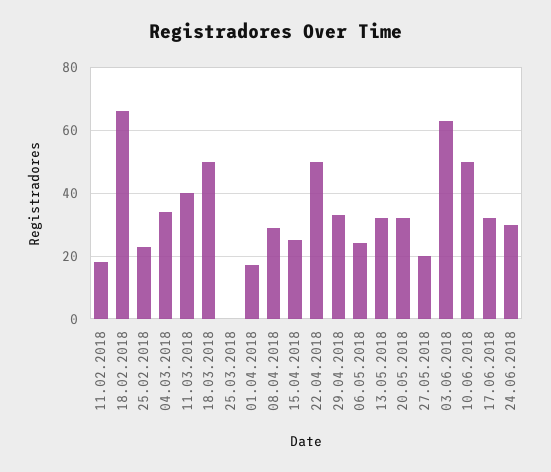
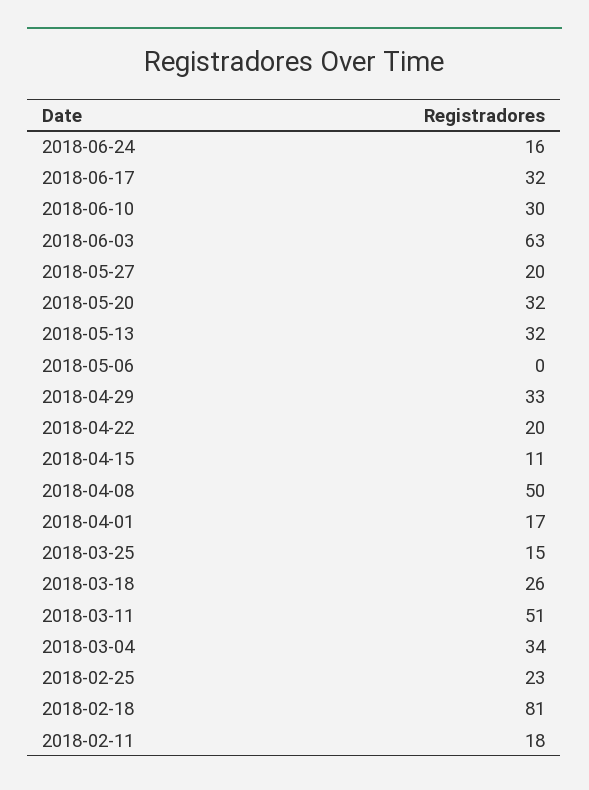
  {
    "11.02.2018": 18,
-   "18.02.2018": 65,
+   "18.02.2018": 81,
    "25.02.2018": 23,
    "04.03.2018": 34,
-   "11.03.2018": 40,
+   "11.03.2018": 51,
-   "18.03.2018": 50,
+   "18.03.2018": 26,
-   "25.03.2018": 0,
+   "25.03.2018": 15,
    "01.04.2018": 17,
-   "08.04.2018": 30,
+   "08.04.2018": 50,
-   "15.04.2018": 25,
+   "15.04.2018": 11,
-   "22.04.2018": 50,
+   "22.04.2018": 20,
    "29.04.2018": 33,
-   "06.05.2018": 25,
+   "06.05.2018": 0,
    "13.05.2018": 32,
    "20.05.2018": 32,
    "27.05.2018": 20,
    "03.06.2018": 63,
-   "10.06.2018": 50,
+   "10.06.2018": 30,
    "17.06.2018": 32,
-   "24.06.2018": 30
+   "24.06.2018": 16
  }

